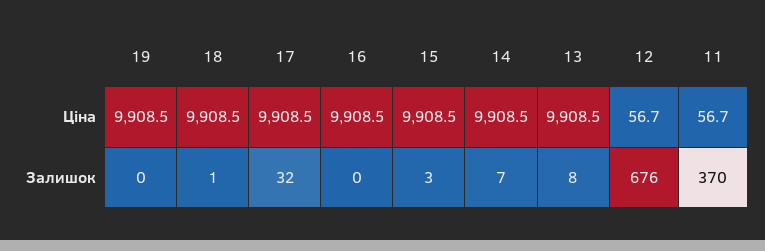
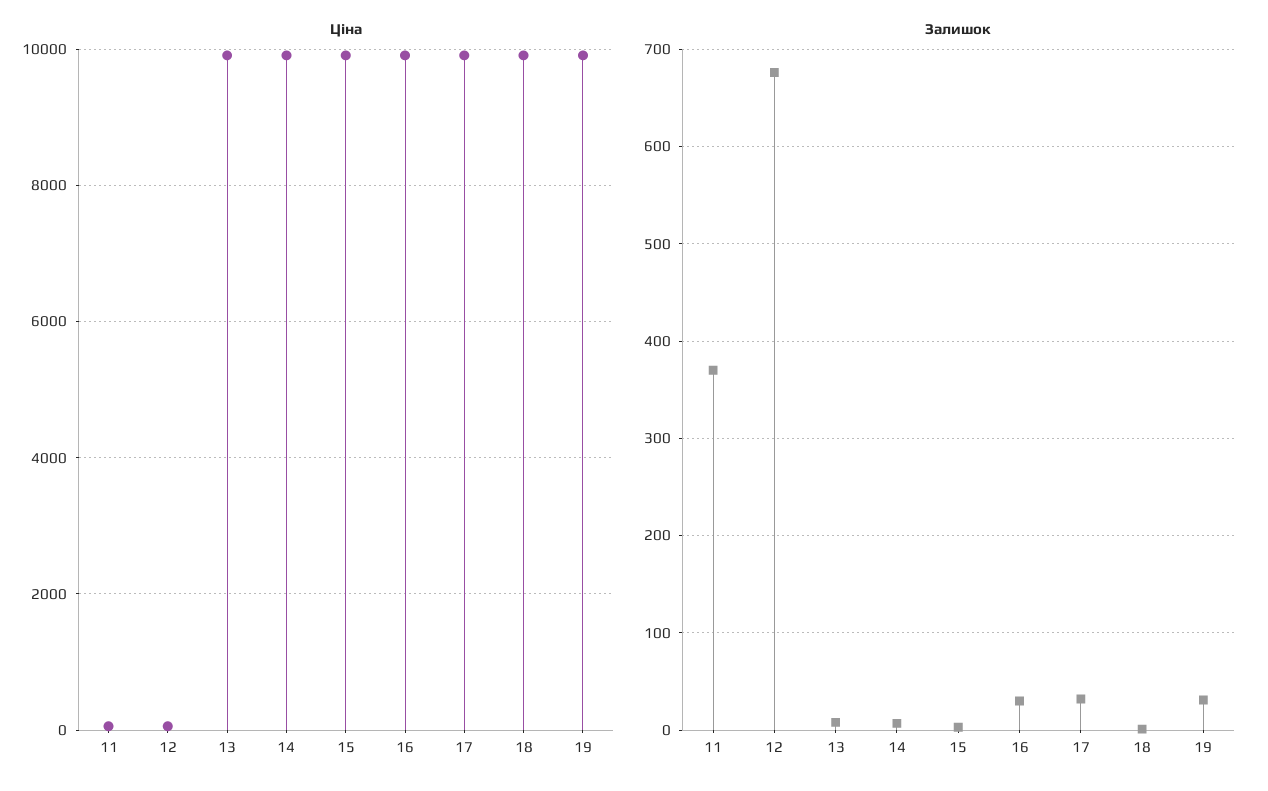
  {
    "Ціна": {
      "19": 9908.5,
      "18": 9908.5,
      "17": 9908.5,
      "16": 9908.5,
      "15": 9908.5,
      "14": 9908.5,
      "13": 9908.5,
      "12": 56.7,
      "11": 56.7
    },
    "Залишок": {
-     "19": 0,
+     "19": 30,
      "18": 1,
      "17": 32,
-     "16": 0,
+     "16": 30,
      "15": 3,
      "14": 7,
      "13": 8,
      "12": 676,
      "11": 370
    }
  }

